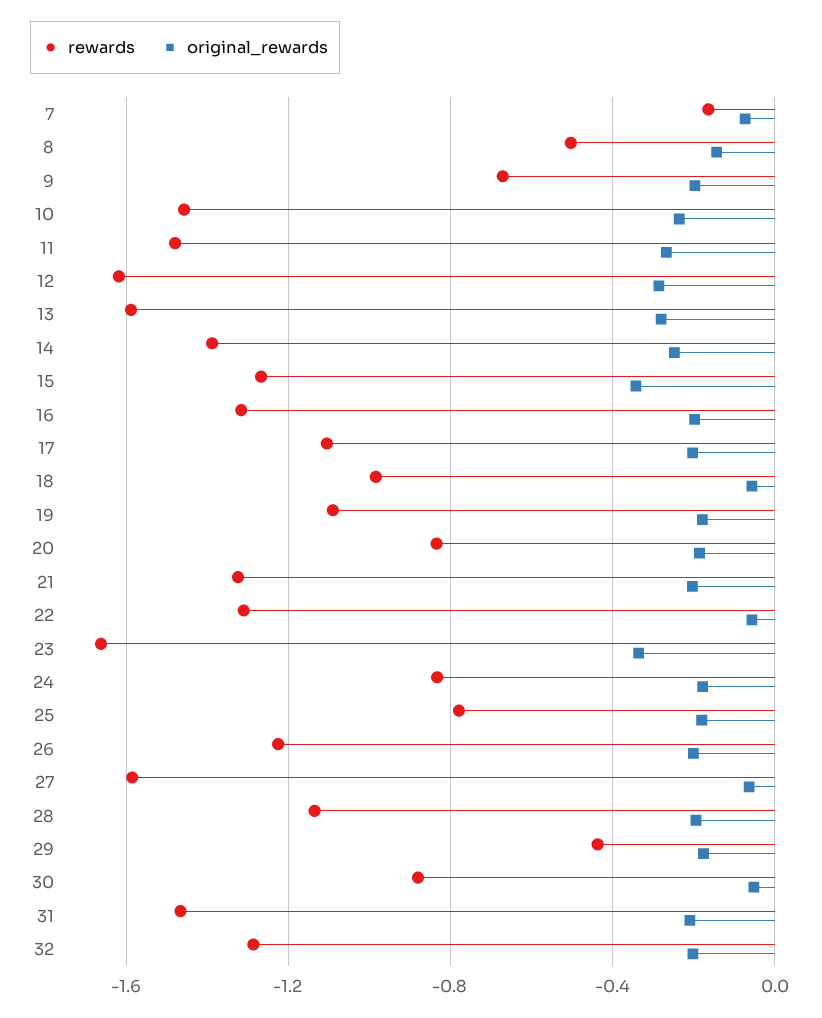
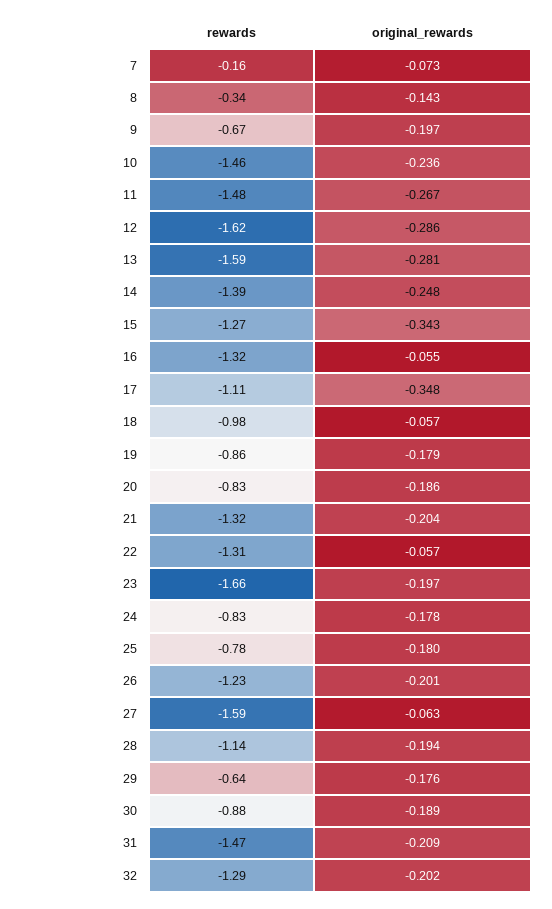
  {
    "rewards": {
      "7": -0.16,
-     "8": -0.5,
+     "8": -0.34,
      "9": -0.67,
      "10": -1.46,
      "11": -1.48,
      "12": -1.62,
      "13": -1.59,
      "14": -1.39,
      "15": -1.27,
      "16": -1.32,
      "17": -1.11,
      "18": -0.98,
-     "19": -1.1,
+     "19": -0.86,
      "20": -0.83,
      "21": -1.32,
      "22": -1.31,
      "23": -1.66,
      "24": -0.83,
      "25": -0.78,
      "26": -1.23,
      "27": -1.59,
      "28": -1.14,
-     "29": -0.45,
+     "29": -0.64,
      "30": -0.88,
      "31": -1.47,
      "32": -1.29
    },
    "original_rewards": {
      "7": -0.073,
      "8": -0.143,
      "9": -0.197,
      "10": -0.236,
      "11": -0.267,
      "12": -0.286,
      "13": -0.281,
      "14": -0.248,
      "15": -0.343,
-     "16": -0.2,
+     "16": -0.055,
-     "17": -0.2,
+     "17": -0.348,
      "18": -0.057,
      "19": -0.179,
      "20": -0.186,
      "21": -0.204,
      "22": -0.057,
-     "23": -0.35,
+     "23": -0.197,
      "24": -0.178,
      "25": -0.18,
      "26": -0.201,
      "27": -0.063,
      "28": -0.194,
      "29": -0.176,
-     "30": -0.05,
+     "30": -0.189,
      "31": -0.209,
      "32": -0.202
    }
  }

